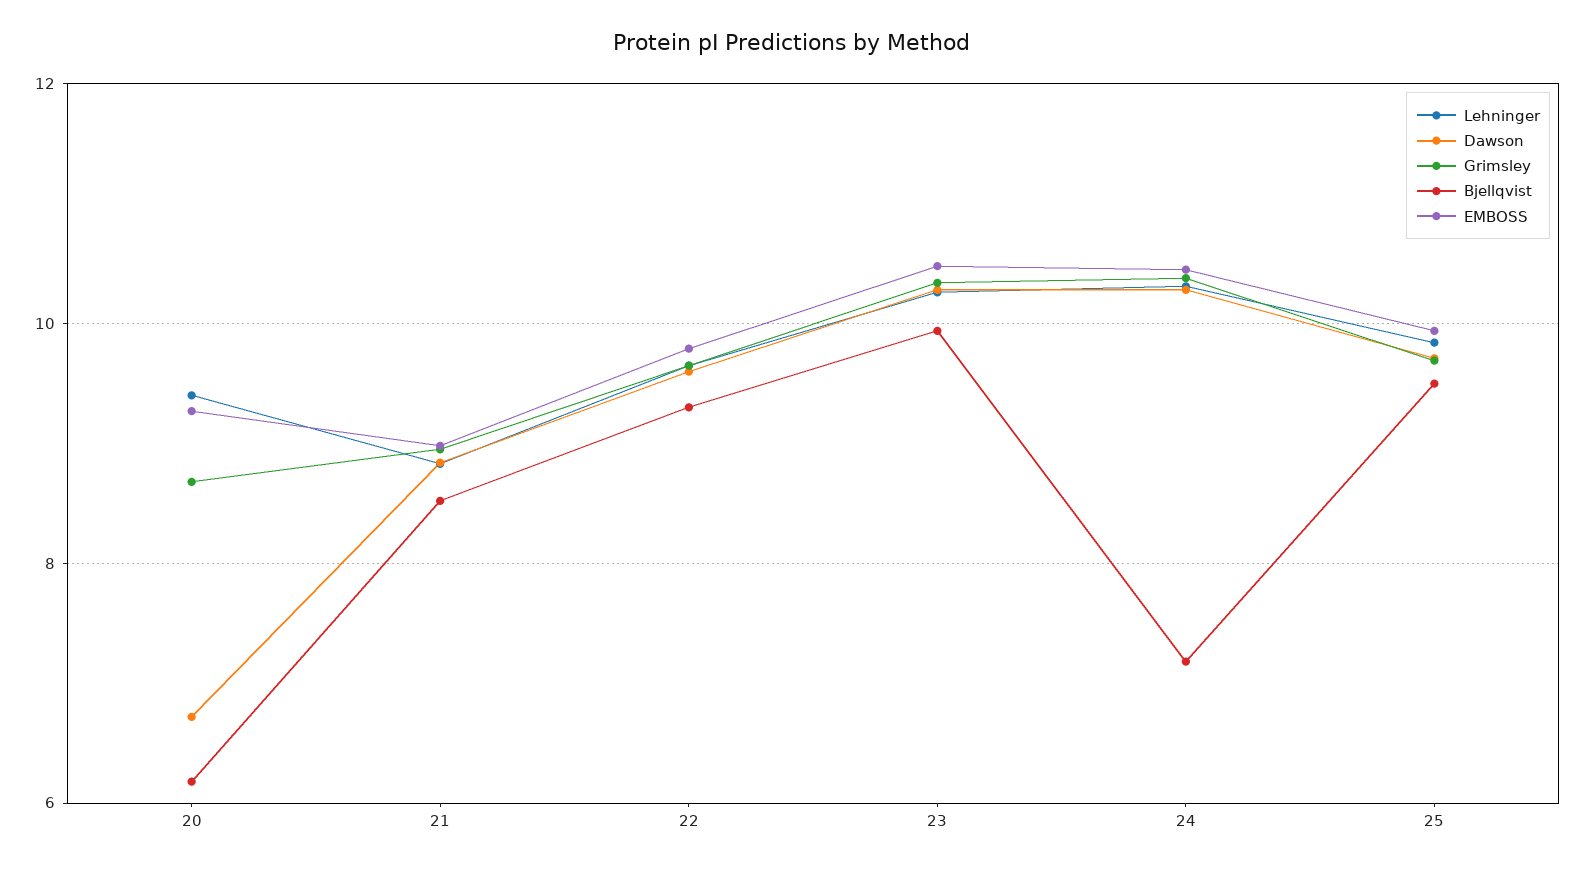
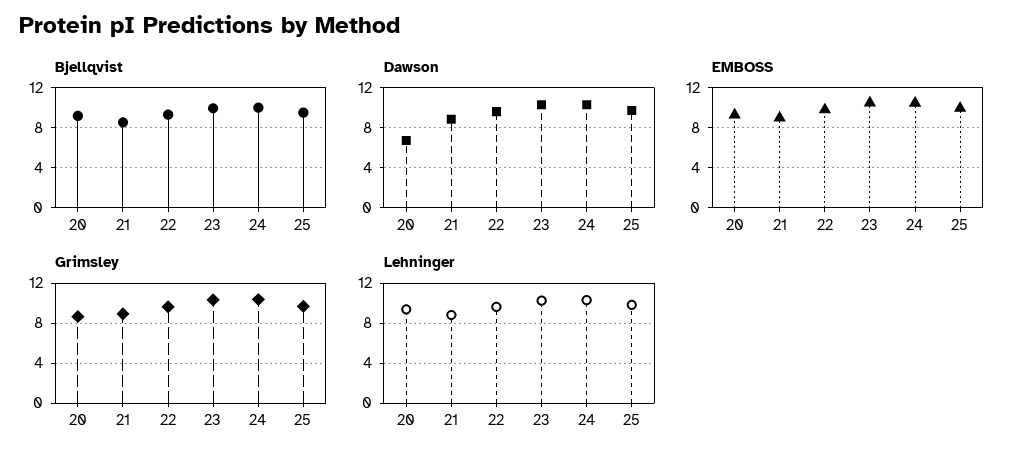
  {
    "Lehninger": {
      "20": 9.4,
      "21": 8.8,
      "22": 9.6,
      "23": 10.2,
      "24": 10.4,
      "25": 9.8
    },
    "Dawson": {
      "20": 6.8,
      "21": 8.8,
      "22": 9.6,
      "23": 10.2,
      "24": 10.2,
      "25": 9.8
    },
    "Grimsley": {
      "20": 8.6,
      "21": 9,
      "22": 9.6,
      "23": 10.4,
      "24": 10.4,
      "25": 9.6
    },
    "Bjellqvist": {
-     "20": 6.2,
+     "20": 9,
      "21": 8.6,
      "22": 9.4,
      "23": 10,
-     "24": 7.2,
+     "24": 10,
      "25": 9.6
    },
    "EMBOSS": {
      "20": 9.2,
      "21": 9,
      "22": 9.8,
      "23": 10.4,
      "24": 10.4,
      "25": 10
    }
  }

